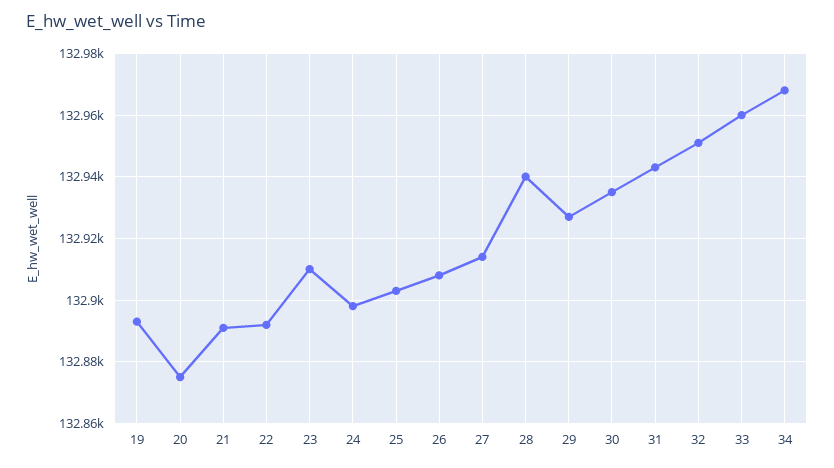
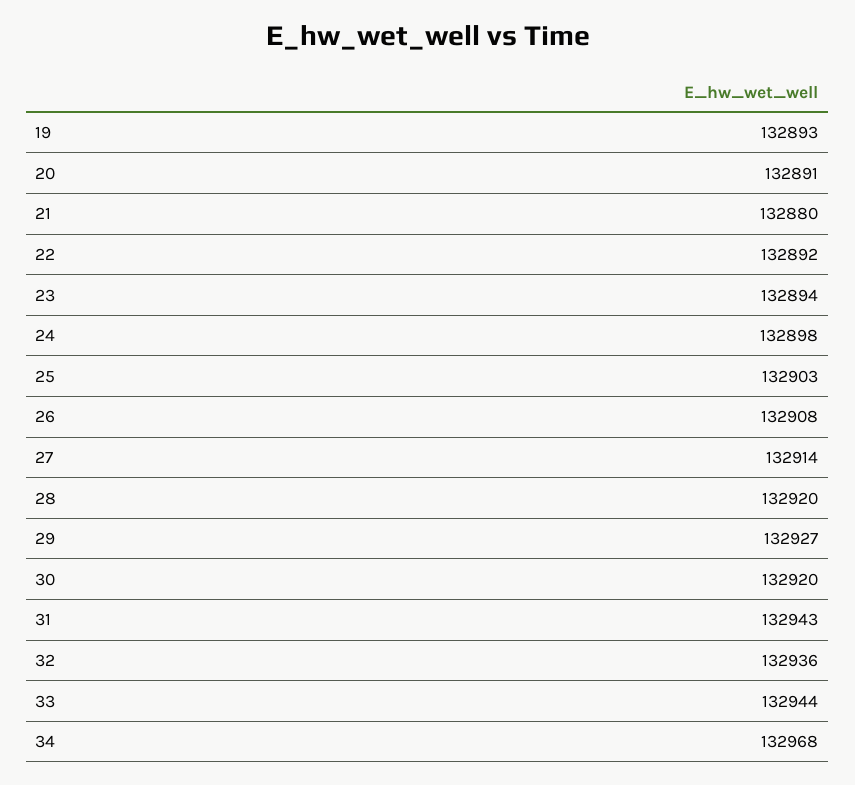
  {
    "19": 132893,
-   "20": 132875,
+   "20": 132891,
-   "21": 132890,
+   "21": 132880,
    "22": 132892,
-   "23": 132910,
+   "23": 132894,
    "24": 132898,
    "25": 132903,
    "26": 132908,
    "27": 132914,
-   "28": 132940,
+   "28": 132920,
    "29": 132927,
-   "30": 132935,
+   "30": 132920,
    "31": 132943,
-   "32": 132950,
+   "32": 132936,
-   "33": 132960,
+   "33": 132944,
    "34": 132968
  }

